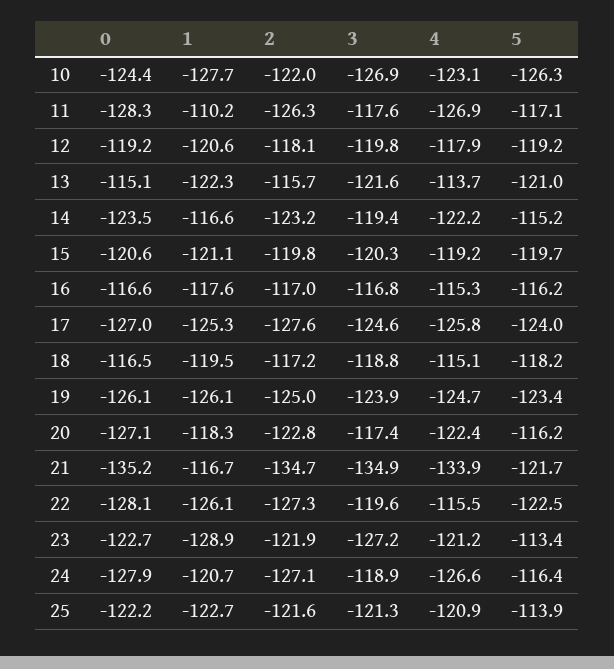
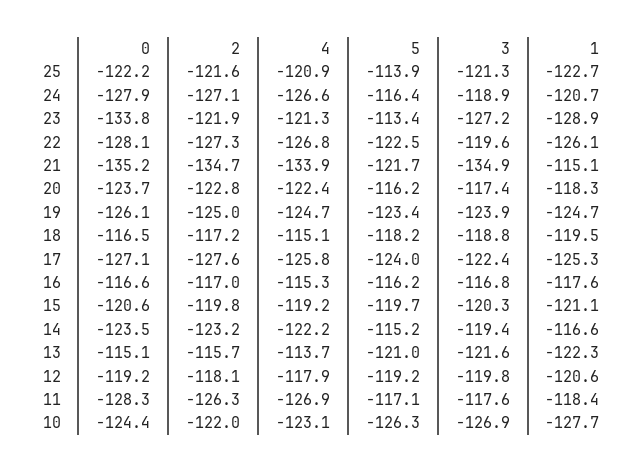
  {
    "0": {
      "10": -124.4,
      "11": -128.3,
      "12": -119.2,
      "13": -115.1,
      "14": -123.5,
      "15": -120.6,
      "16": -116.6,
-     "17": -127,
+     "17": -127.1,
      "18": -116.5,
      "19": -126.1,
-     "20": -127.1,
+     "20": -123.7,
      "21": -135.2,
      "22": -128.1,
-     "23": -122.7,
+     "23": -133.8,
      "24": -127.9,
      "25": -122.2
    },
    "1": {
      "10": -127.7,
-     "11": -110.2,
+     "11": -118.4,
      "12": -120.6,
      "13": -122.3,
      "14": -116.6,
      "15": -121.1,
      "16": -117.6,
      "17": -125.3,
      "18": -119.5,
-     "19": -126.1,
+     "19": -124.7,
      "20": -118.3,
-     "21": -116.7,
+     "21": -115.1,
      "22": -126.1,
      "23": -128.9,
      "24": -120.7,
      "25": -122.7
    },
    "2": {
      "10": -122,
      "11": -126.3,
      "12": -118.1,
      "13": -115.7,
      "14": -123.2,
      "15": -119.8,
      "16": -117,
      "17": -127.6,
      "18": -117.2,
      "19": -125,
      "20": -122.8,
      "21": -134.7,
      "22": -127.3,
      "23": -121.9,
      "24": -127.1,
      "25": -121.6
    },
    "3": {
      "10": -126.9,
      "11": -117.6,
      "12": -119.8,
      "13": -121.6,
      "14": -119.4,
      "15": -120.3,
      "16": -116.8,
-     "17": -124.6,
+     "17": -122.4,
      "18": -118.8,
      "19": -123.9,
      "20": -117.4,
      "21": -134.9,
      "22": -119.6,
      "23": -127.2,
      "24": -118.9,
      "25": -121.3
    },
    "4": {
      "10": -123.1,
      "11": -126.9,
      "12": -117.9,
      "13": -113.7,
      "14": -122.2,
      "15": -119.2,
      "16": -115.3,
      "17": -125.8,
      "18": -115.1,
      "19": -124.7,
      "20": -122.4,
      "21": -133.9,
-     "22": -115.5,
+     "22": -126.8,
-     "23": -121.2,
+     "23": -121.3,
      "24": -126.6,
      "25": -120.9
    },
    "5": {
      "10": -126.3,
      "11": -117.1,
      "12": -119.2,
      "13": -121,
      "14": -115.2,
      "15": -119.7,
      "16": -116.2,
      "17": -124,
      "18": -118.2,
      "19": -123.4,
      "20": -116.2,
      "21": -121.7,
      "22": -122.5,
      "23": -113.4,
      "24": -116.4,
      "25": -113.9
    }
  }

